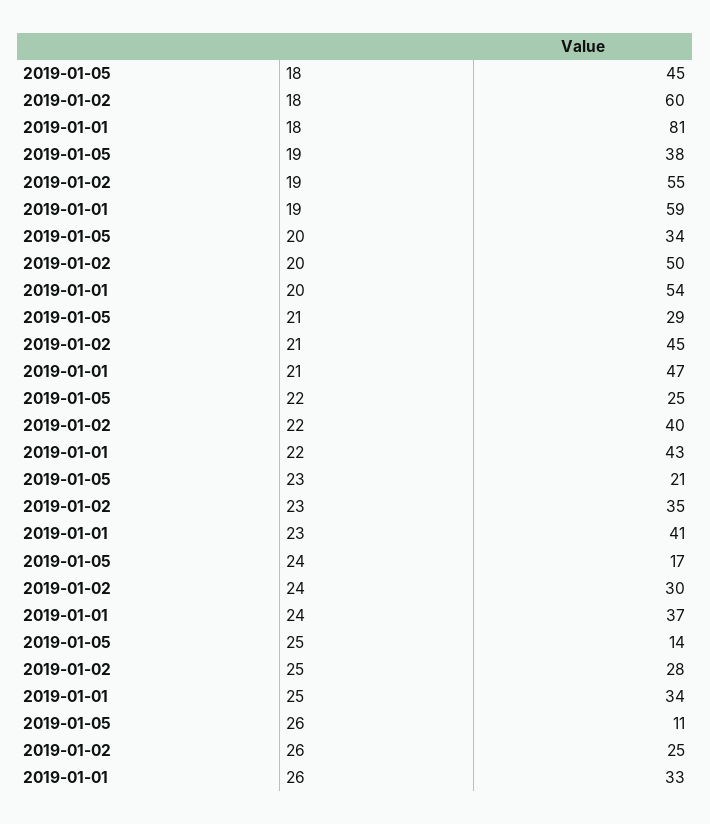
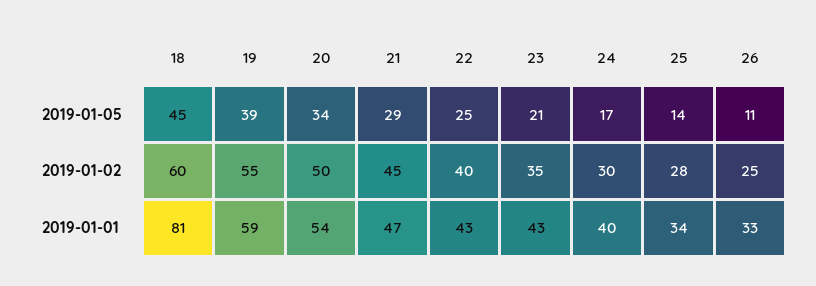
  {
    "2019-01-05": {
      "18": 45,
-     "19": 38,
+     "19": 39,
      "20": 34,
      "21": 29,
      "22": 25,
      "23": 21,
      "24": 17,
      "25": 14,
      "26": 11
    },
    "2019-01-02": {
      "18": 60,
      "19": 55,
      "20": 50,
      "21": 45,
      "22": 40,
      "23": 35,
      "24": 30,
      "25": 28,
      "26": 25
    },
    "2019-01-01": {
      "18": 81,
      "19": 59,
      "20": 54,
      "21": 47,
      "22": 43,
-     "23": 41,
+     "23": 43,
-     "24": 37,
+     "24": 40,
      "25": 34,
      "26": 33
    }
  }

